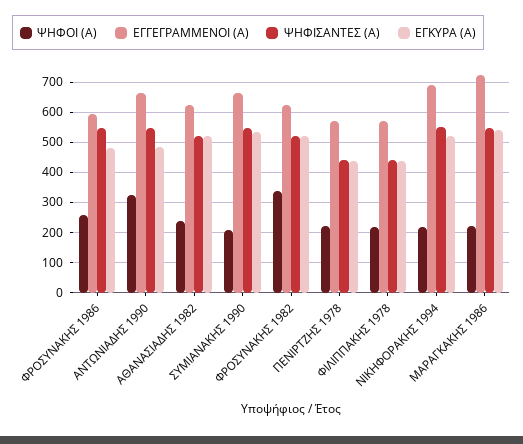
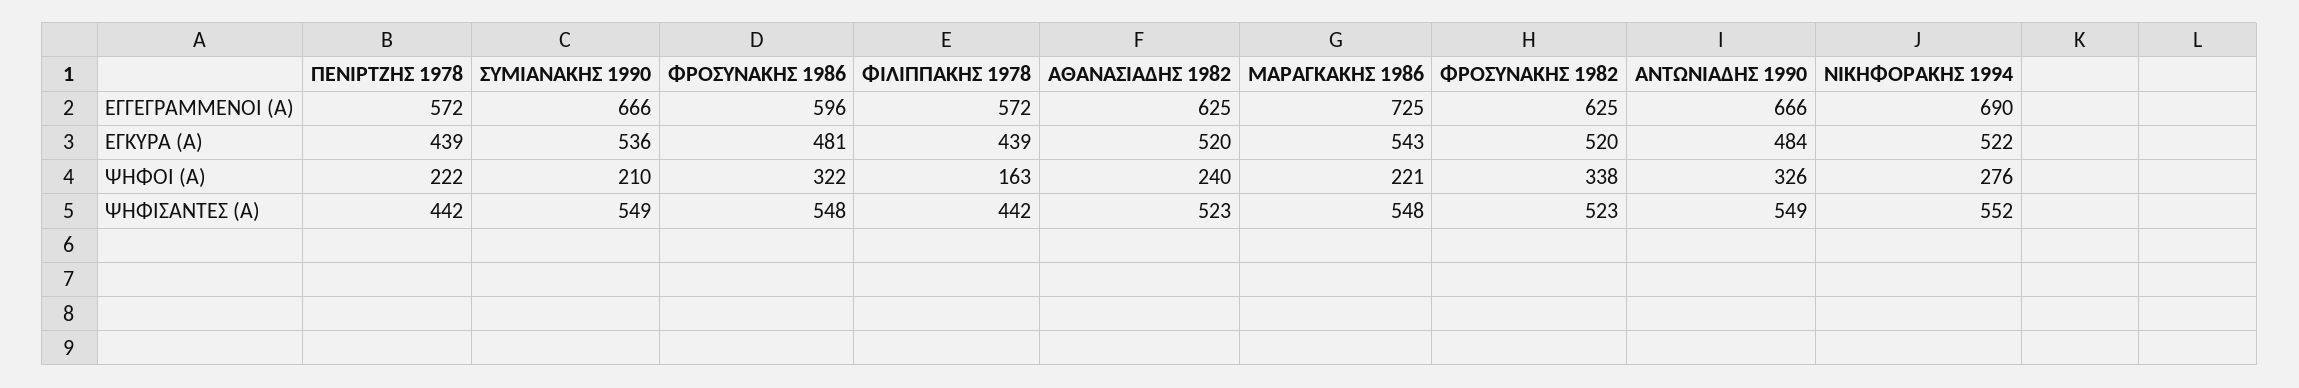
  {
    "ΨΗΦΟΙ (Α)": {
-     "ΦΡΟΣΥΝΑΚΗΣ 1986": 260,
+     "ΦΡΟΣΥΝΑΚΗΣ 1986": 322,
      "ΑΝΤΩΝΙΑΔΗΣ 1990": 326,
      "ΑΘΑΝΑΣΙΑΔΗΣ 1982": 240,
      "ΣΥΜΙΑΝΑΚΗΣ 1990": 210,
      "ΦΡΟΣΥΝΑΚΗΣ 1982": 338,
      "ΠΕΝΙΡΤΖΗΣ 1978": 222,
-     "ΦΙΛΙΠΠΑΚΗΣ 1978": 220,
+     "ΦΙΛΙΠΠΑΚΗΣ 1978": 163,
-     "ΝΙΚΗΦΟΡΑΚΗΣ 1994": 220,
+     "ΝΙΚΗΦΟΡΑΚΗΣ 1994": 276,
      "ΜΑΡΑΓΚΑΚΗΣ 1986": 221
    },
    "ΕΓΓΕΓΡΑΜΜΕΝΟΙ (Α)": {
      "ΦΡΟΣΥΝΑΚΗΣ 1986": 596,
      "ΑΝΤΩΝΙΑΔΗΣ 1990": 666,
      "ΑΘΑΝΑΣΙΑΔΗΣ 1982": 625,
      "ΣΥΜΙΑΝΑΚΗΣ 1990": 666,
      "ΦΡΟΣΥΝΑΚΗΣ 1982": 625,
      "ΠΕΝΙΡΤΖΗΣ 1978": 572,
      "ΦΙΛΙΠΠΑΚΗΣ 1978": 572,
      "ΝΙΚΗΦΟΡΑΚΗΣ 1994": 690,
      "ΜΑΡΑΓΚΑΚΗΣ 1986": 725
    },
    "ΨΗΦΙΣΑΝΤΕΣ (Α)": {
      "ΦΡΟΣΥΝΑΚΗΣ 1986": 548,
      "ΑΝΤΩΝΙΑΔΗΣ 1990": 549,
      "ΑΘΑΝΑΣΙΑΔΗΣ 1982": 523,
      "ΣΥΜΙΑΝΑΚΗΣ 1990": 549,
      "ΦΡΟΣΥΝΑΚΗΣ 1982": 523,
      "ΠΕΝΙΡΤΖΗΣ 1978": 442,
      "ΦΙΛΙΠΠΑΚΗΣ 1978": 442,
      "ΝΙΚΗΦΟΡΑΚΗΣ 1994": 552,
      "ΜΑΡΑΓΚΑΚΗΣ 1986": 548
    },
    "ΕΓΚΥΡΑ (Α)": {
      "ΦΡΟΣΥΝΑΚΗΣ 1986": 481,
      "ΑΝΤΩΝΙΑΔΗΣ 1990": 484,
      "ΑΘΑΝΑΣΙΑΔΗΣ 1982": 520,
      "ΣΥΜΙΑΝΑΚΗΣ 1990": 536,
      "ΦΡΟΣΥΝΑΚΗΣ 1982": 520,
      "ΠΕΝΙΡΤΖΗΣ 1978": 439,
      "ΦΙΛΙΠΠΑΚΗΣ 1978": 439,
      "ΝΙΚΗΦΟΡΑΚΗΣ 1994": 522,
      "ΜΑΡΑΓΚΑΚΗΣ 1986": 543
    }
  }

